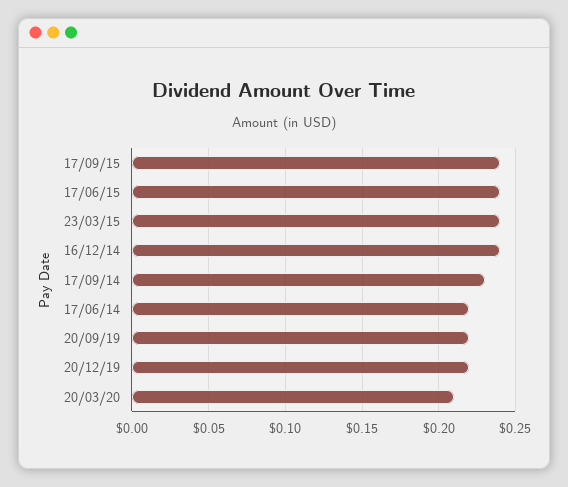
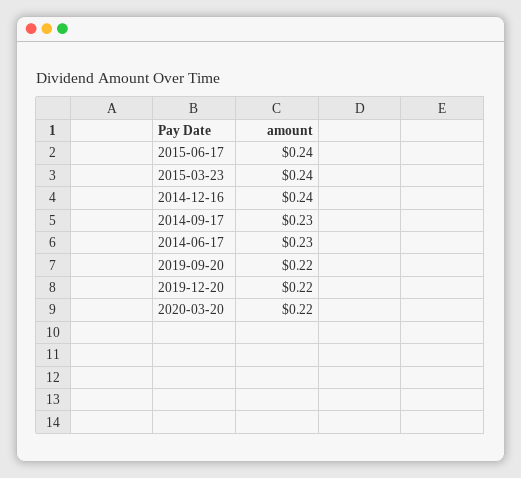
  {
-   "17/09/15": 0.24,
    "17/06/15": 0.24,
    "23/03/15": 0.24,
    "16/12/14": 0.24,
    "17/09/14": 0.23,
-   "17/06/14": 0.22,
+   "17/06/14": 0.23,
    "20/09/19": 0.22,
    "20/12/19": 0.22,
-   "20/03/20": 0.21
+   "20/03/20": 0.22
  }

